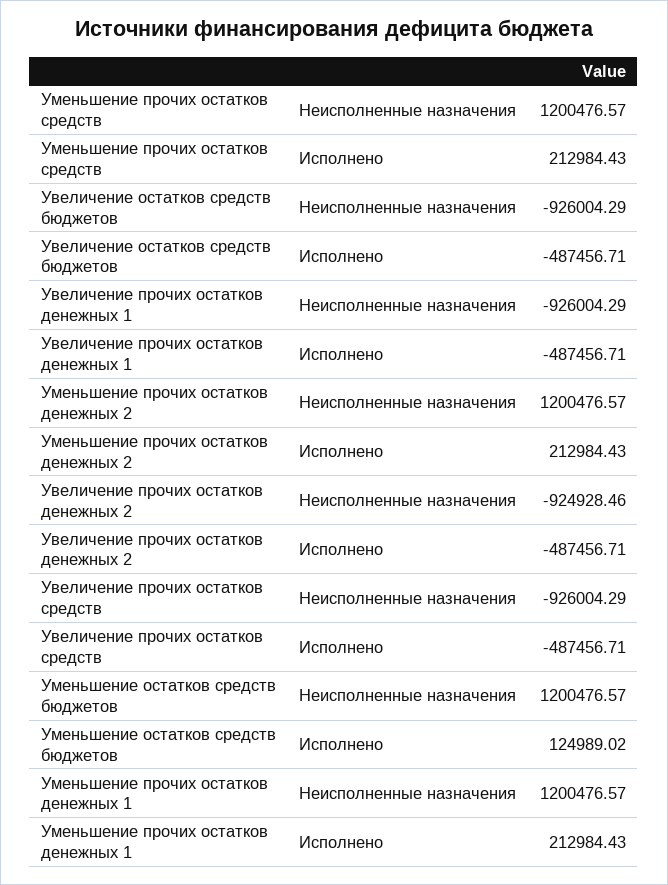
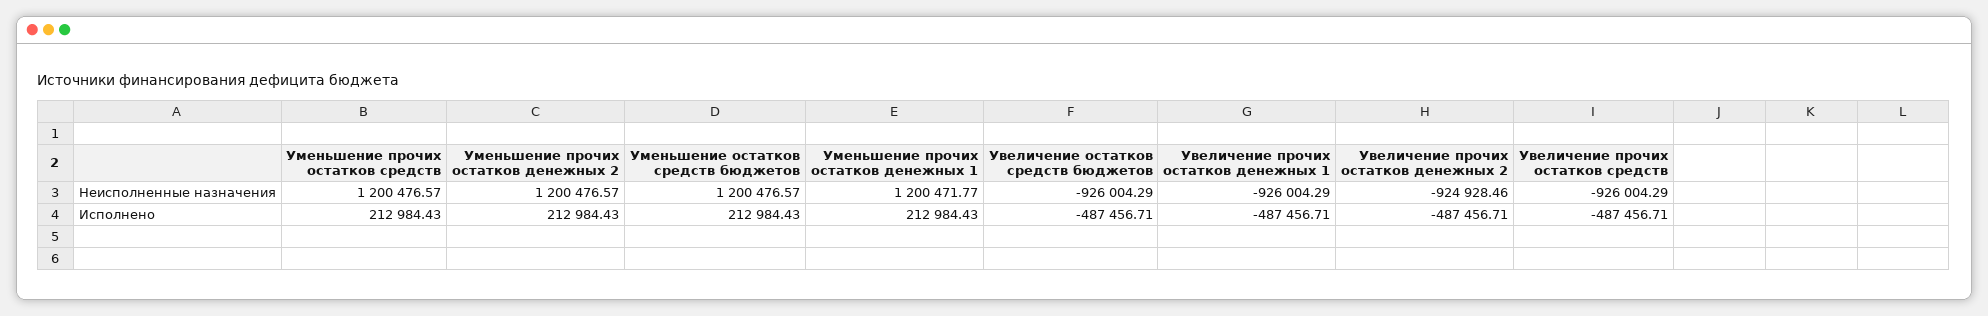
  {
    "Уменьшение прочих остатков средств": {
      "Неисполненные назначения": 1200476.57,
      "Исполнено": 212984.43
    },
    "Увеличение остатков средств бюджетов": {
      "Неисполненные назначения": -926004.29,
      "Исполнено": -487456.71
    },
    "Увеличение прочих остатков денежных 1": {
      "Неисполненные назначения": -926004.29,
      "Исполнено": -487456.71
    },
    "Уменьшение прочих остатков денежных 2": {
      "Неисполненные назначения": 1200476.57,
      "Исполнено": 212984.43
    },
    "Увеличение прочих остатков денежных 2": {
      "Неисполненные назначения": -924928.46,
      "Исполнено": -487456.71
    },
    "Увеличение прочих остатков средств": {
      "Неисполненные назначения": -926004.29,
      "Исполнено": -487456.71
    },
    "Уменьшение остатков средств бюджетов": {
      "Неисполненные назначения": 1200476.57,
-     "Исполнено": 124989.02
+     "Исполнено": 212984.43
    },
    "Уменьшение прочих остатков денежных 1": {
-     "Неисполненные назначения": 1200476.57,
+     "Неисполненные назначения": 1200471.77,
      "Исполнено": 212984.43
    }
  }

